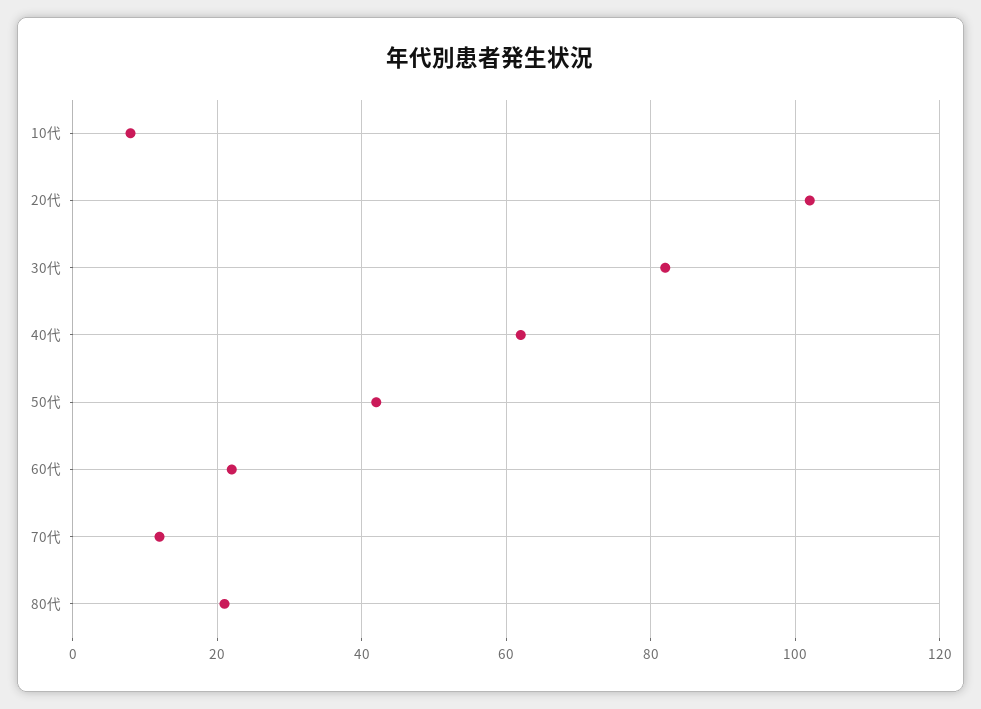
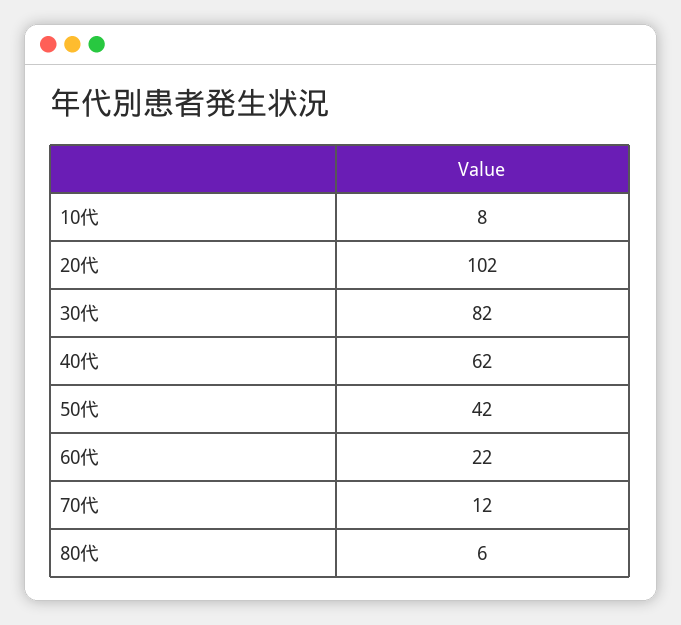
  {
    "10代": 8,
    "20代": 102,
    "30代": 82,
    "40代": 62,
    "50代": 42,
    "60代": 22,
    "70代": 12,
-   "80代": 20
+   "80代": 6
  }

